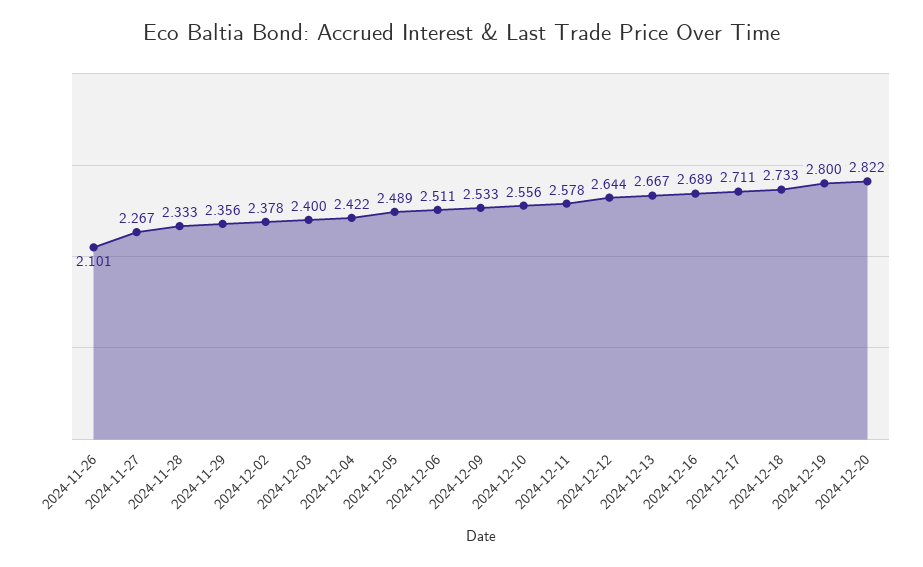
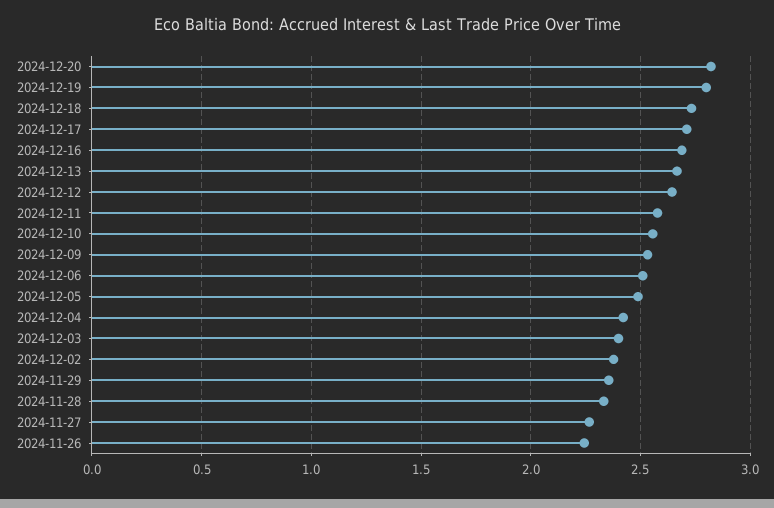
  {
-   "2024-11-26": 2.101,
+   "2024-11-26": 2.25,
    "2024-11-27": 2.267,
    "2024-11-28": 2.333,
    "2024-11-29": 2.356,
    "2024-12-02": 2.378,
    "2024-12-03": 2.4,
    "2024-12-04": 2.422,
    "2024-12-05": 2.489,
    "2024-12-06": 2.511,
    "2024-12-09": 2.533,
    "2024-12-10": 2.556,
    "2024-12-11": 2.578,
    "2024-12-12": 2.644,
    "2024-12-13": 2.667,
    "2024-12-16": 2.689,
    "2024-12-17": 2.711,
    "2024-12-18": 2.733,
    "2024-12-19": 2.8,
    "2024-12-20": 2.822
  }

